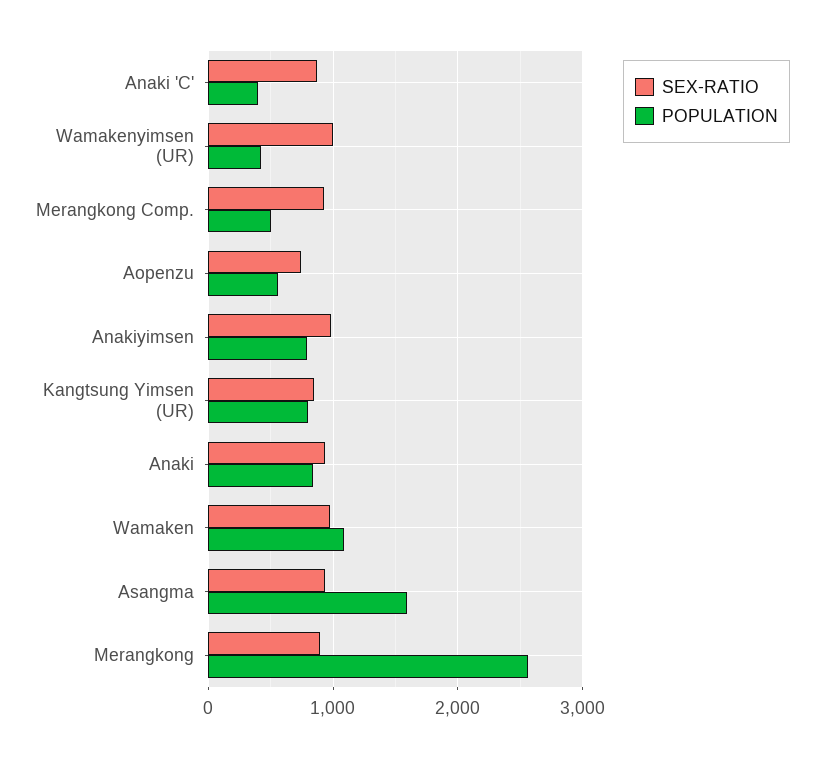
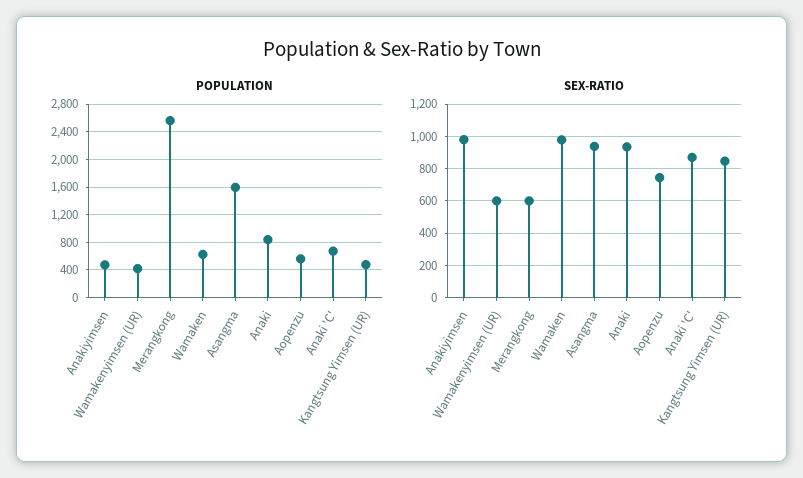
  {
    "SEX-RATIO": {
      "Anaki 'C'": 850,
-     "Wamakenyimsen (UR)": 1000,
+     "Wamakenyimsen (UR)": 600,
-     "Merangkong Comp.": 900,
      "Aopenzu": 750,
      "Anakiyimsen": 1000,
      "Kangtsung Yimsen (UR)": 850,
      "Anaki": 950,
      "Wamaken": 1000,
      "Asangma": 950,
-     "Merangkong": 900
+     "Merangkong": 600
    },
    "POPULATION": {
-     "Anaki 'C'": 400,
+     "Anaki 'C'": 700,
      "Wamakenyimsen (UR)": 400,
-     "Merangkong Comp.": 500,
      "Aopenzu": 600,
-     "Anakiyimsen": 800,
+     "Anakiyimsen": 500,
-     "Kangtsung Yimsen (UR)": 800,
+     "Kangtsung Yimsen (UR)": 500,
      "Anaki": 800,
-     "Wamaken": 1100,
+     "Wamaken": 600,
      "Asangma": 1600,
      "Merangkong": 2600
    }
  }

